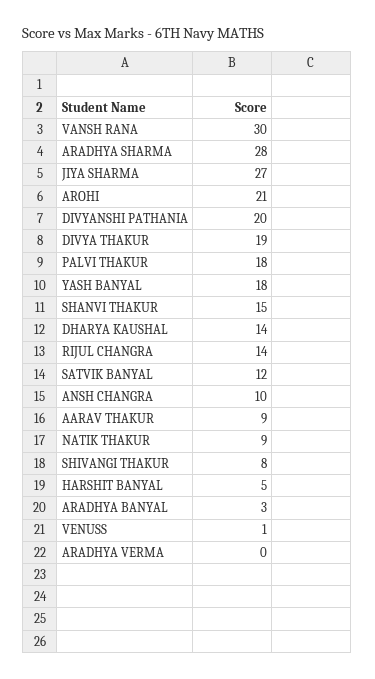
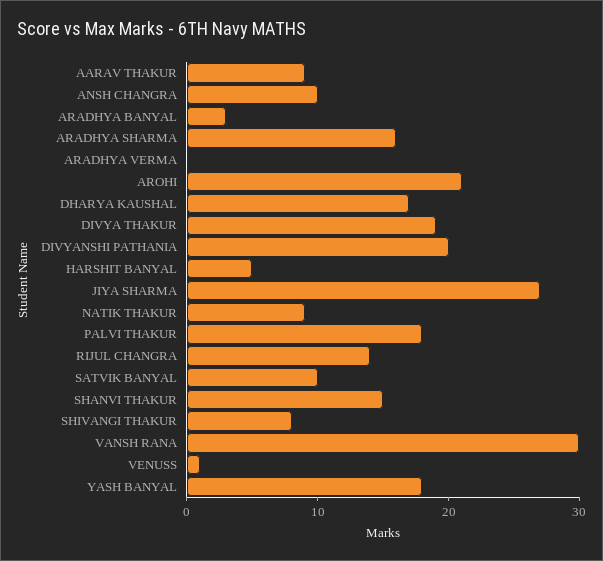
  {
    "VANSH RANA": 30,
-   "ARADHYA SHARMA": 28,
+   "ARADHYA SHARMA": 16,
    "JIYA SHARMA": 27,
    "AROHI": 21,
    "DIVYANSHI PATHANIA": 20,
    "DIVYA THAKUR": 19,
    "PALVI THAKUR": 18,
    "YASH BANYAL": 18,
    "SHANVI THAKUR": 15,
-   "DHARYA KAUSHAL": 14,
+   "DHARYA KAUSHAL": 17,
    "RIJUL CHANGRA": 14,
-   "SATVIK BANYAL": 12,
+   "SATVIK BANYAL": 10,
    "ANSH CHANGRA": 10,
    "AARAV THAKUR": 9,
    "NATIK THAKUR": 9,
    "SHIVANGI THAKUR": 8,
    "HARSHIT BANYAL": 5,
    "ARADHYA BANYAL": 3,
    "VENUSS": 1,
    "ARADHYA VERMA": 0
  }

